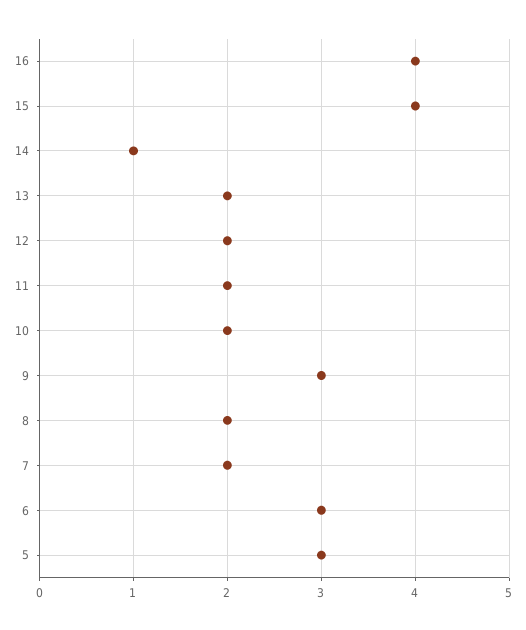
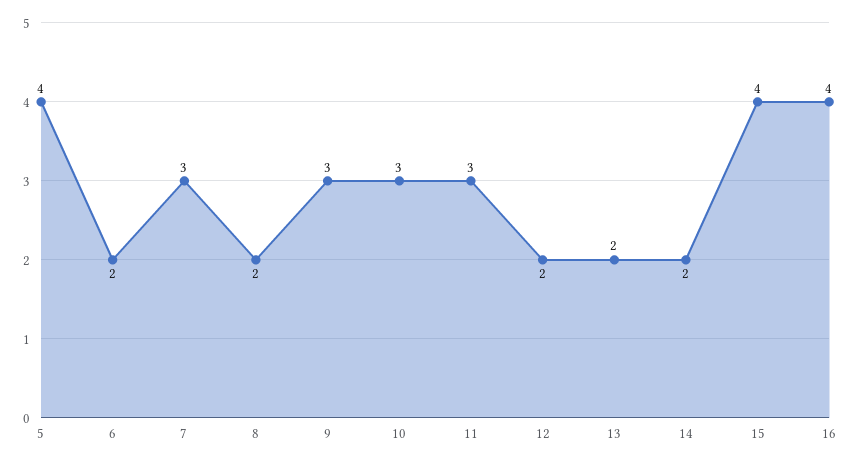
  {
    "16": 4,
    "15": 4,
-   "14": 1,
+   "14": 2,
    "13": 2,
    "12": 2,
-   "11": 2,
+   "11": 3,
-   "10": 2,
+   "10": 3,
    "9": 3,
    "8": 2,
-   "7": 2,
+   "7": 3,
-   "6": 3,
+   "6": 2,
-   "5": 3
+   "5": 4
  }

